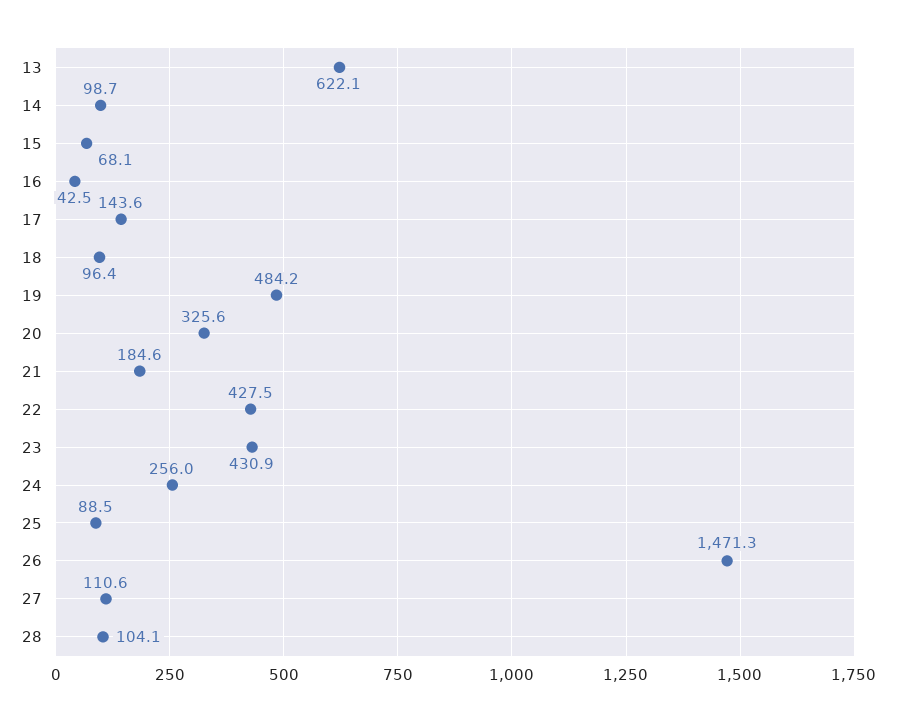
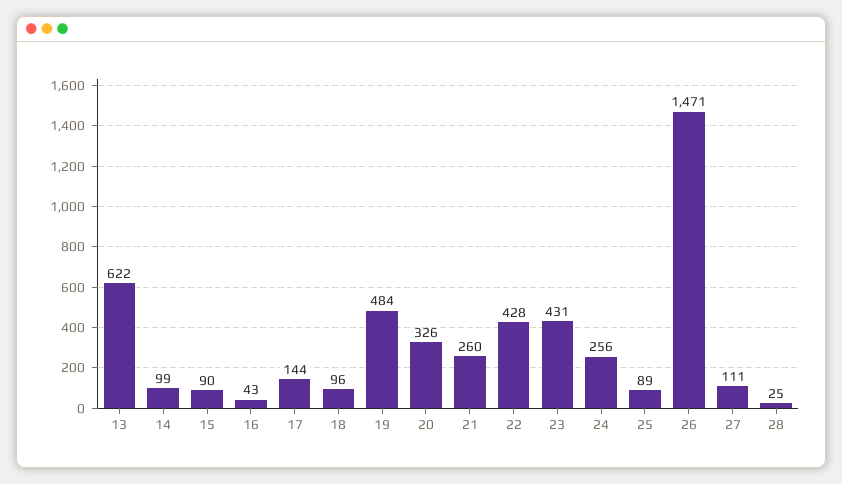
  {
    "13": 622.1,
    "14": 98.7,
-   "15": 68.1,
+   "15": 90,
    "16": 42.5,
    "17": 143.6,
    "18": 96.4,
    "19": 484.2,
    "20": 325.6,
-   "21": 184.6,
+   "21": 260,
    "22": 427.5,
    "23": 430.9,
    "24": 256,
    "25": 88.5,
    "26": 1471.3,
    "27": 110.6,
-   "28": 104.1
+   "28": 25
  }

